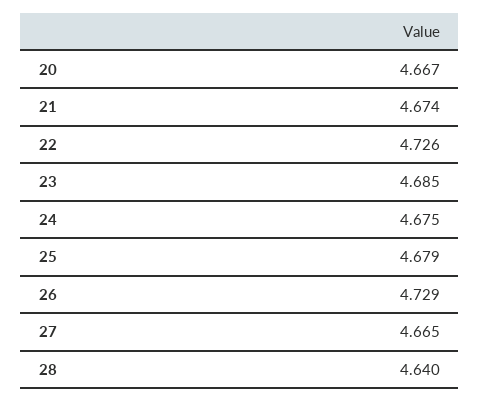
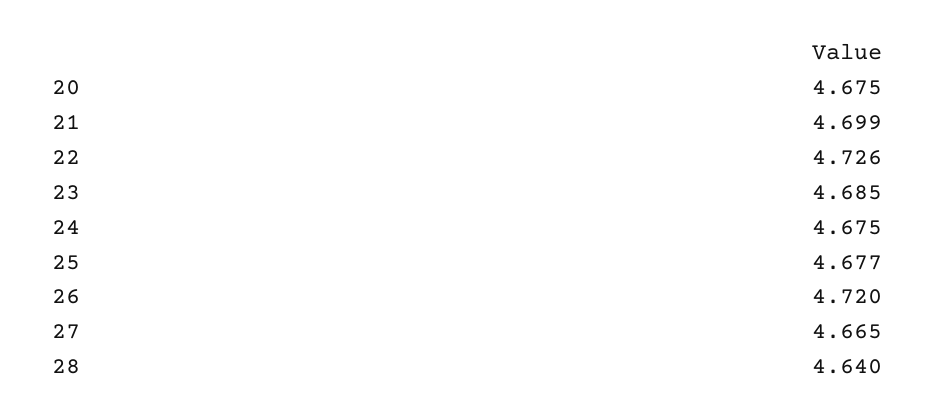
  {
-   "20": 4.667,
+   "20": 4.675,
-   "21": 4.674,
+   "21": 4.699,
    "22": 4.726,
    "23": 4.685,
    "24": 4.675,
-   "25": 4.679,
+   "25": 4.677,
-   "26": 4.729,
+   "26": 4.72,
    "27": 4.665,
    "28": 4.64
  }

